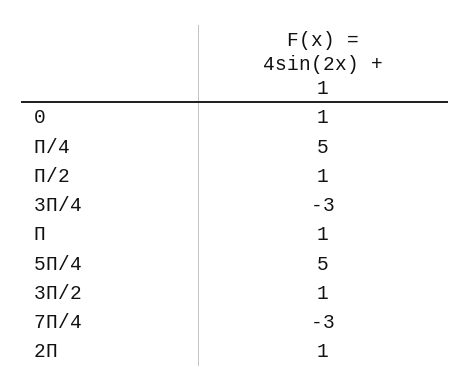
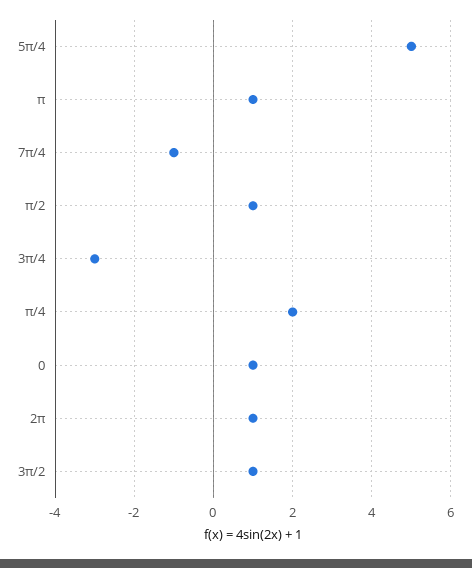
  {
    "0": 1,
-   "Π/4": 5,
+   "Π/4": 2,
    "Π/2": 1,
    "3Π/4": -3,
    "Π": 1,
    "5Π/4": 5,
    "3Π/2": 1,
-   "7Π/4": -3,
+   "7Π/4": -1,
    "2Π": 1
  }

